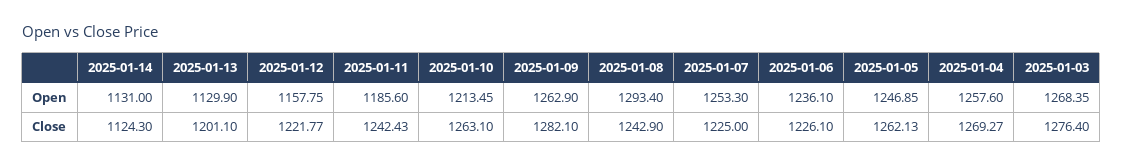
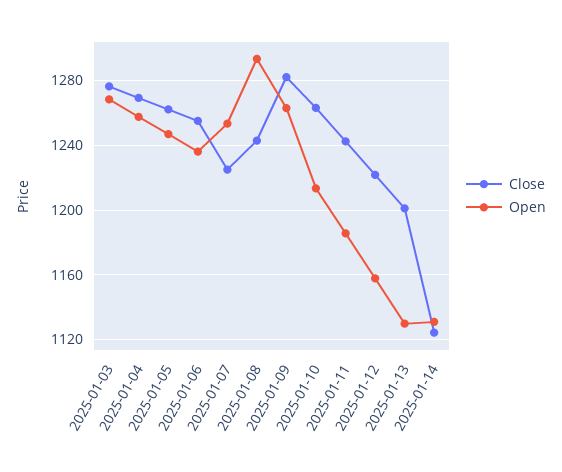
  {
    "Open": {
      "2025-01-14": 1131,
      "2025-01-13": 1129.9,
      "2025-01-12": 1157.75,
      "2025-01-11": 1185.6,
      "2025-01-10": 1213.45,
      "2025-01-09": 1262.9,
      "2025-01-08": 1293.4,
      "2025-01-07": 1253.3,
      "2025-01-06": 1236.1,
      "2025-01-05": 1246.85,
      "2025-01-04": 1257.6,
      "2025-01-03": 1268.35
    },
    "Close": {
      "2025-01-14": 1124.3,
      "2025-01-13": 1201.1,
      "2025-01-12": 1221.77,
      "2025-01-11": 1242.43,
      "2025-01-10": 1263.1,
      "2025-01-09": 1282.1,
      "2025-01-08": 1242.9,
      "2025-01-07": 1225,
-     "2025-01-06": 1226.1,
+     "2025-01-06": 1255,
      "2025-01-05": 1262.13,
      "2025-01-04": 1269.27,
      "2025-01-03": 1276.4
    }
  }

